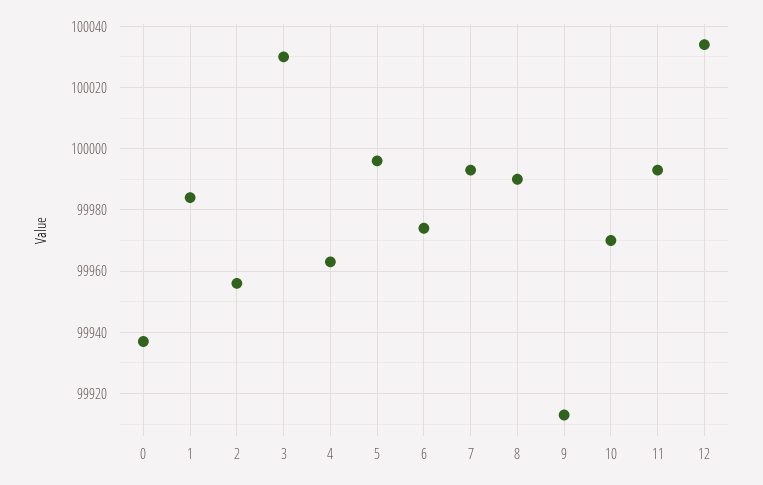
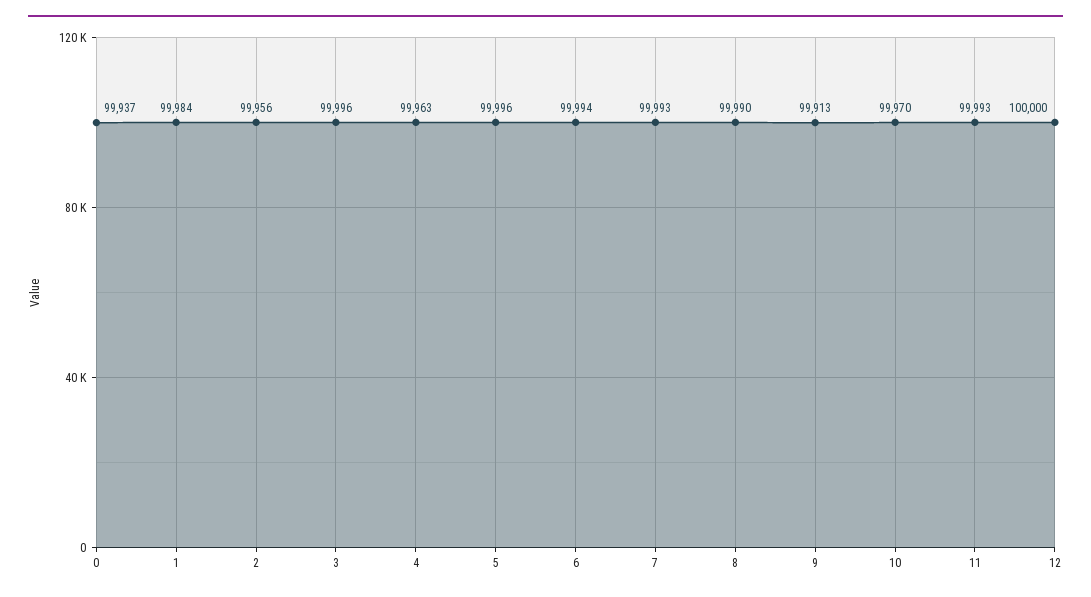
  {
    "0": 99937,
    "1": 99984,
    "2": 99956,
-   "3": 100030,
+   "3": 99996,
    "4": 99963,
    "5": 99996,
-   "6": 99975,
+   "6": 99994,
    "7": 99993,
    "8": 99990,
    "9": 99913,
    "10": 99970,
    "11": 99993,
-   "12": 100035
+   "12": 100000
  }

